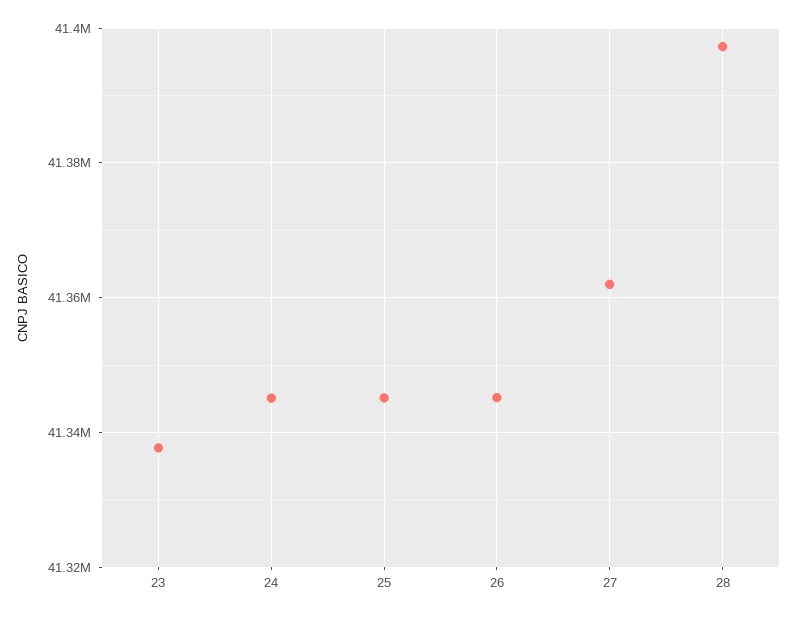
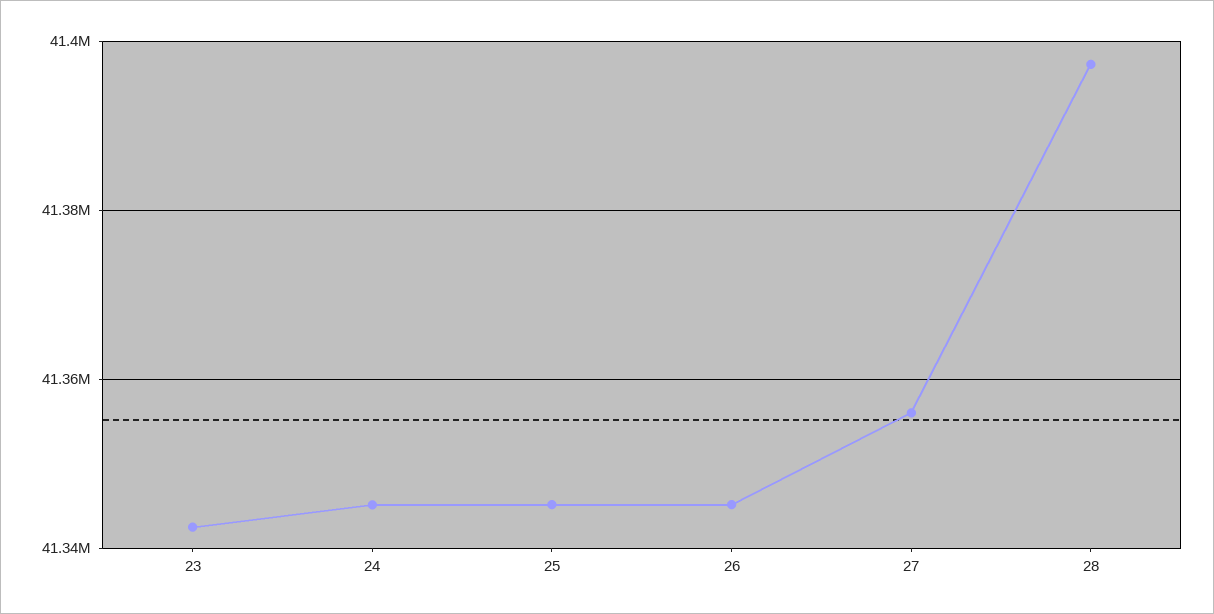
  {
-   "23": 41338000,
+   "23": 41342000,
    "24": 41346000,
    "25": 41346000,
    "26": 41346000,
-   "27": 41362000,
+   "27": 41356000,
    "28": 41398000
  }

